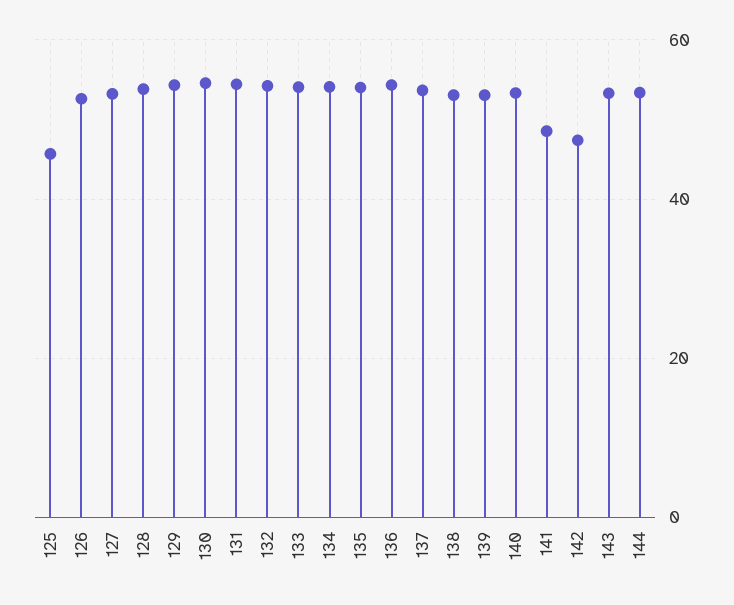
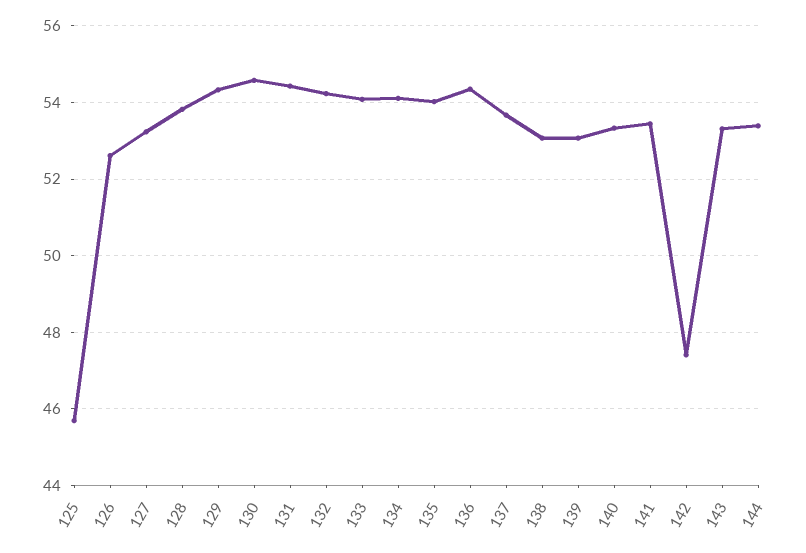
  {
    "125": 45.6,
    "126": 52.6,
    "127": 53.2,
    "128": 53.8,
    "129": 54.4,
    "130": 54.6,
    "131": 54.4,
    "132": 54.2,
    "133": 54,
    "134": 54.2,
    "135": 54,
    "136": 54.4,
    "137": 53.6,
    "138": 53,
    "139": 53,
    "140": 53.4,
-   "141": 48,
+   "141": 53.4,
    "142": 47.4,
    "143": 53.4,
    "144": 53.4
  }

